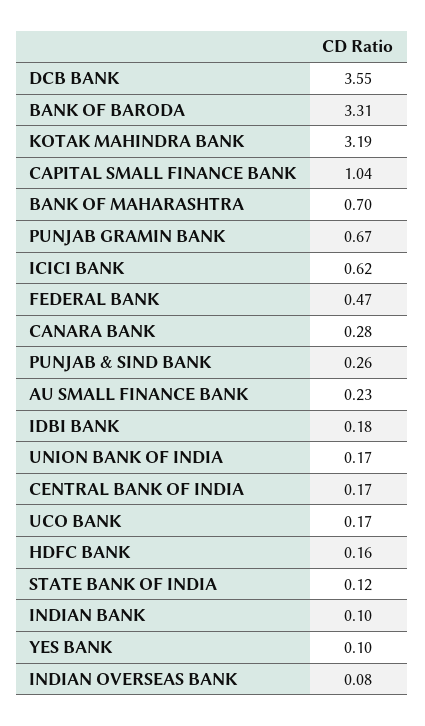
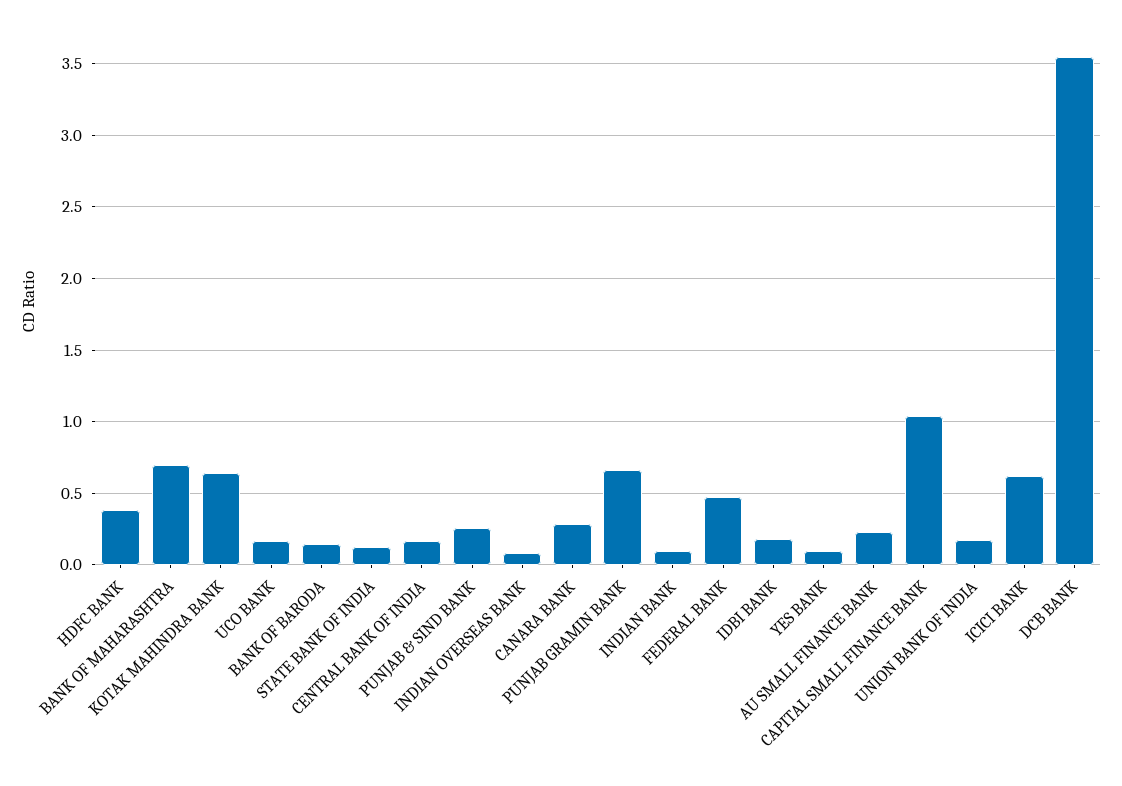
  {
    "DCB BANK": 3.55,
-   "BANK OF BARODA": 3.31,
+   "BANK OF BARODA": 0.15,
-   "KOTAK MAHINDRA BANK": 3.19,
+   "KOTAK MAHINDRA BANK": 0.65,
    "CAPITAL SMALL FINANCE BANK": 1.04,
    "BANK OF MAHARASHTRA": 0.7,
    "PUNJAB GRAMIN BANK": 0.67,
    "ICICI BANK": 0.62,
    "FEDERAL BANK": 0.47,
    "CANARA BANK": 0.28,
    "PUNJAB & SIND BANK": 0.26,
    "AU SMALL FINANCE BANK": 0.23,
    "IDBI BANK": 0.18,
    "UNION BANK OF INDIA": 0.17,
    "CENTRAL BANK OF INDIA": 0.17,
    "UCO BANK": 0.17,
-   "HDFC BANK": 0.16,
+   "HDFC BANK": 0.4,
    "STATE BANK OF INDIA": 0.12,
    "INDIAN BANK": 0.1,
    "YES BANK": 0.1,
    "INDIAN OVERSEAS BANK": 0.08
  }

